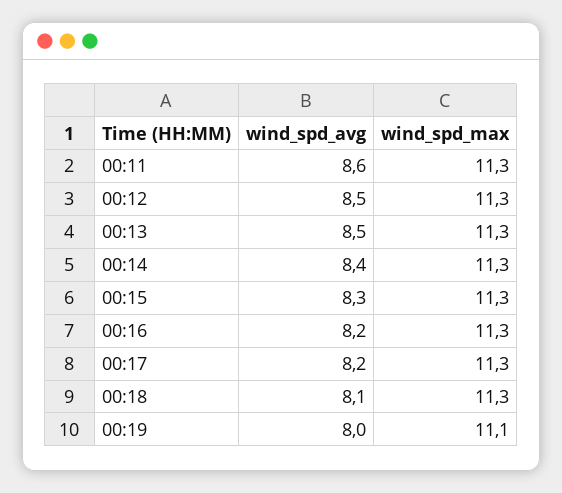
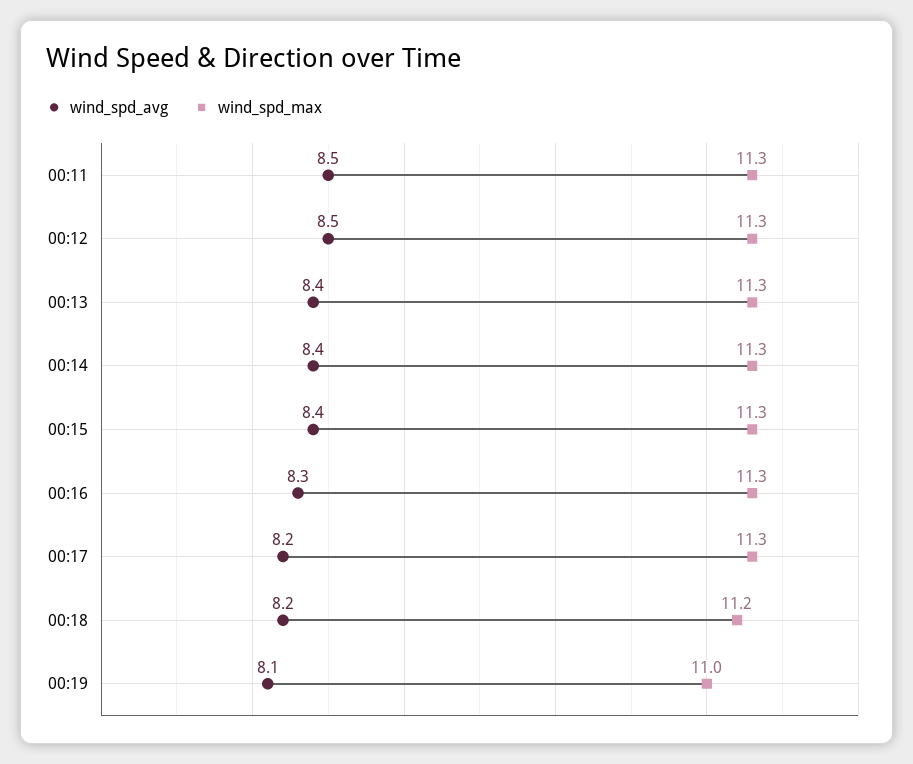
  {
    "wind_spd_avg": {
-     "00:11": 8.6,
+     "00:11": 8.5,
      "00:12": 8.5,
-     "00:13": 8.5,
+     "00:13": 8.4,
      "00:14": 8.4,
-     "00:15": 8.3,
+     "00:15": 8.4,
-     "00:16": 8.2,
+     "00:16": 8.3,
      "00:17": 8.2,
-     "00:18": 8.1,
+     "00:18": 8.2,
-     "00:19": 8
+     "00:19": 8.1
    },
    "wind_spd_max": {
      "00:11": 11.3,
      "00:12": 11.3,
      "00:13": 11.3,
      "00:14": 11.3,
      "00:15": 11.3,
      "00:16": 11.3,
      "00:17": 11.3,
-     "00:18": 11.3,
+     "00:18": 11.2,
-     "00:19": 11.1
+     "00:19": 11
    }
  }

